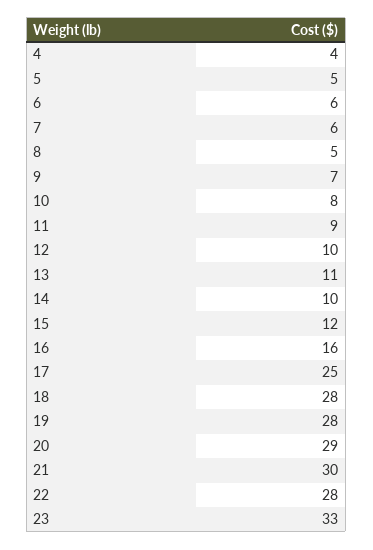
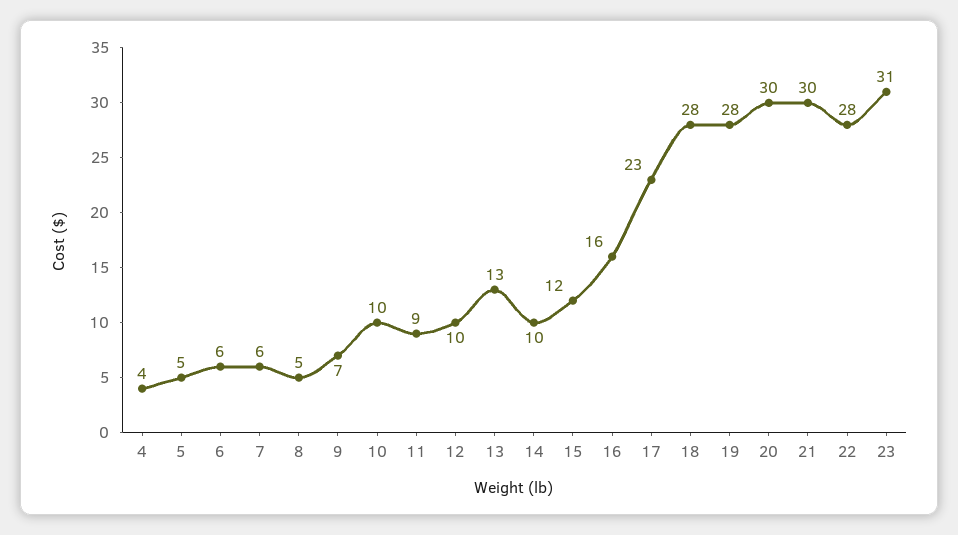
  {
    "4": 4,
    "5": 5,
    "6": 6,
    "7": 6,
    "8": 5,
    "9": 7,
-   "10": 8,
+   "10": 10,
    "11": 9,
    "12": 10,
-   "13": 11,
+   "13": 13,
    "14": 10,
    "15": 12,
    "16": 16,
-   "17": 25,
+   "17": 23,
    "18": 28,
    "19": 28,
-   "20": 29,
+   "20": 30,
    "21": 30,
    "22": 28,
-   "23": 33
+   "23": 31
  }

